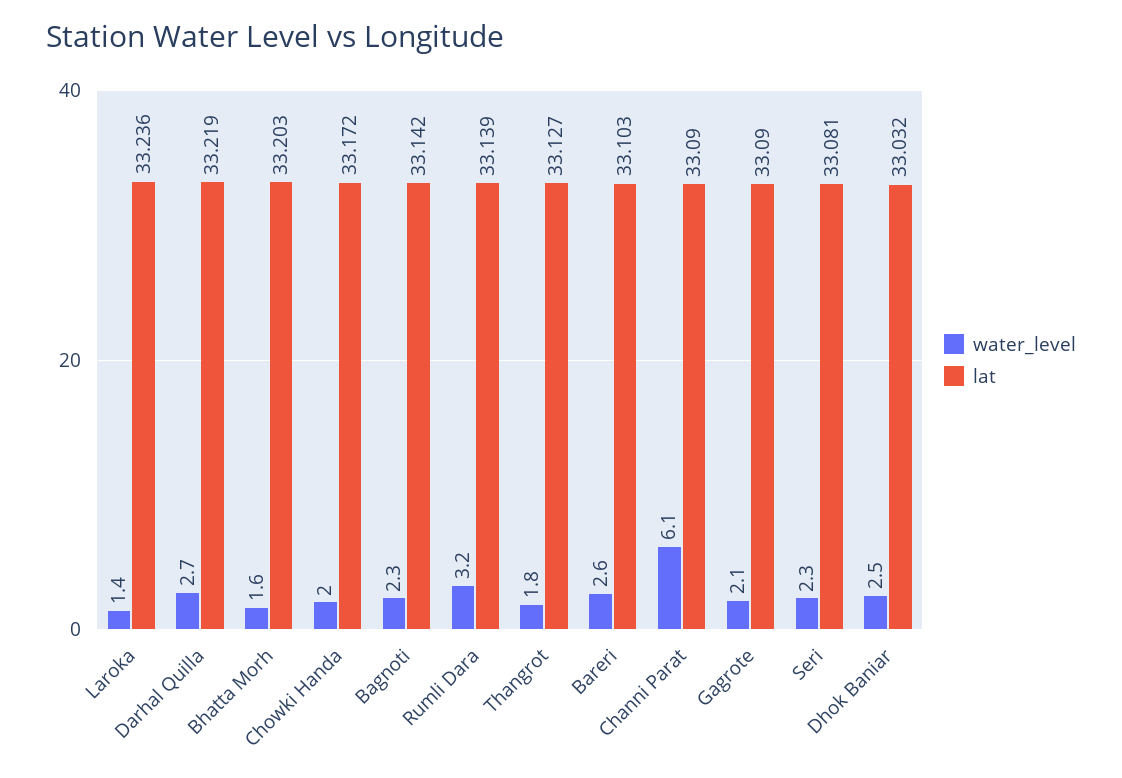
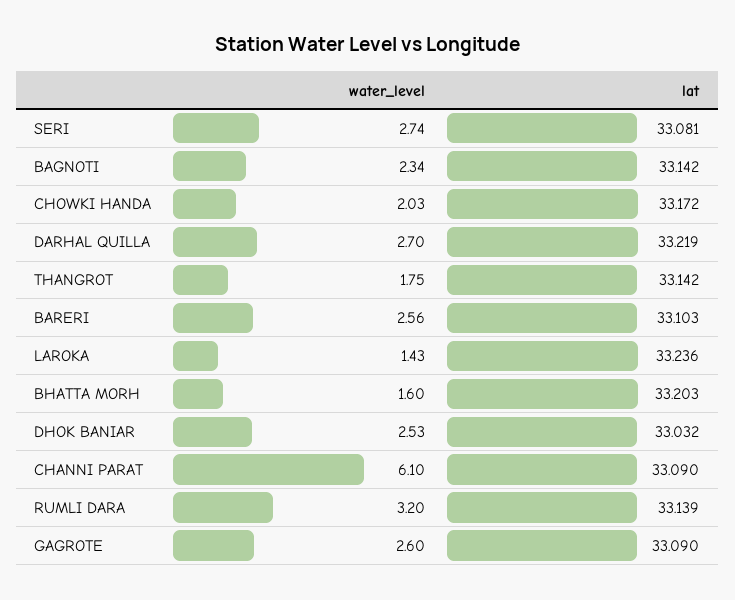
  {
    "water_level": {
      "Laroka": 1.43,
      "Darhal Quilla": 2.7,
      "Bhatta Morh": 1.6,
      "Chowki Handa": 2.03,
      "Bagnoti": 2.34,
      "Rumli Dara": 3.2,
      "Thangrot": 1.75,
      "Bareri": 2.56,
      "Channi Parat": 6.1,
-     "Gagrote": 2.1,
+     "Gagrote": 2.6,
-     "Seri": 2.3,
+     "Seri": 2.74,
      "Dhok Baniar": 2.53
    },
    "lat": {
      "Laroka": 33.236,
      "Darhal Quilla": 33.219,
      "Bhatta Morh": 33.203,
      "Chowki Handa": 33.172,
      "Bagnoti": 33.142,
      "Rumli Dara": 33.139,
-     "Thangrot": 33.127,
+     "Thangrot": 33.142,
      "Bareri": 33.103,
      "Channi Parat": 33.09,
      "Gagrote": 33.09,
      "Seri": 33.081,
      "Dhok Baniar": 33.032
    }
  }

